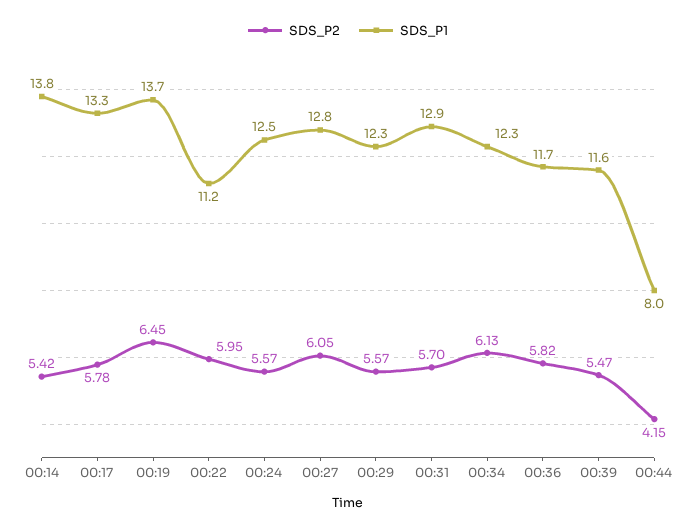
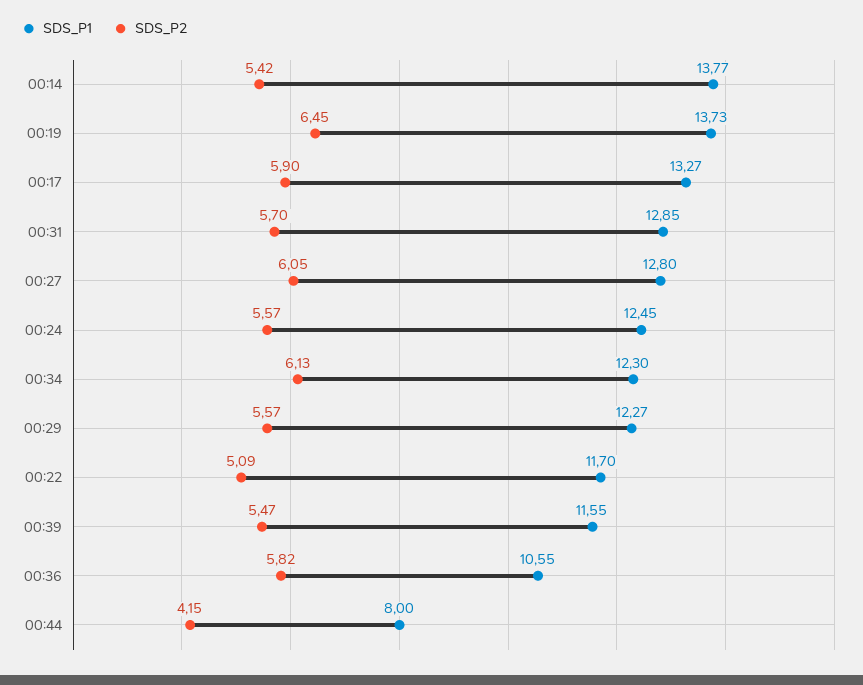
  {
    "SDS_P2": {
      "00:14": 5.42,
-     "00:17": 5.78,
+     "00:17": 5.9,
      "00:19": 6.45,
-     "00:22": 5.95,
+     "00:22": 5.09,
      "00:24": 5.57,
      "00:27": 6.05,
      "00:29": 5.57,
      "00:31": 5.7,
      "00:34": 6.13,
      "00:36": 5.82,
      "00:39": 5.47,
      "00:44": 4.15
    },
    "SDS_P1": {
      "00:14": 13.77,
      "00:17": 13.27,
      "00:19": 13.73,
-     "00:22": 11.2,
+     "00:22": 11.7,
      "00:24": 12.45,
      "00:27": 12.8,
      "00:29": 12.27,
      "00:31": 12.85,
      "00:34": 12.3,
-     "00:36": 11.7,
+     "00:36": 10.55,
      "00:39": 11.55,
      "00:44": 8
    }
  }

